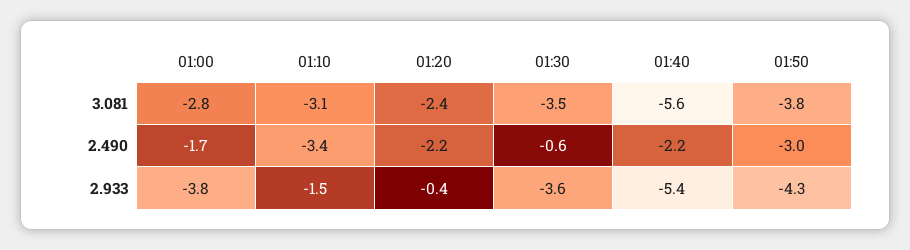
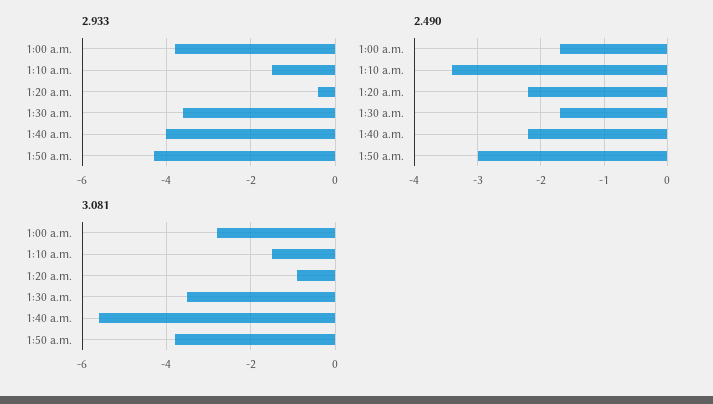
  {
    "3.081": {
      "01:00": -2.8,
-     "01:10": -3.1,
+     "01:10": -1.5,
-     "01:20": -2.4,
+     "01:20": -1,
      "01:30": -3.5,
      "01:40": -5.6,
      "01:50": -3.8
    },
    "2.490": {
      "01:00": -1.7,
      "01:10": -3.4,
      "01:20": -2.2,
-     "01:30": -0.6,
+     "01:30": -1.7,
      "01:40": -2.2,
      "01:50": -3
    },
    "2.933": {
      "01:00": -3.8,
      "01:10": -1.5,
      "01:20": -0.4,
      "01:30": -3.6,
-     "01:40": -5.4,
+     "01:40": -4,
      "01:50": -4.3
    }
  }

